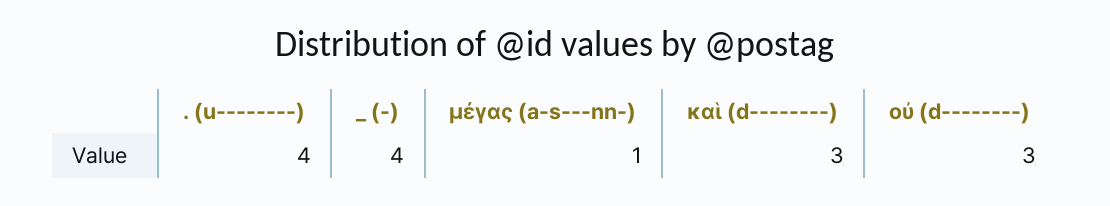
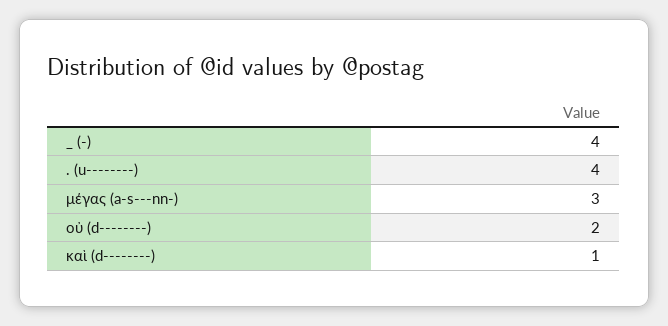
  {
    ". (u--------)": 4,
    "_ (-)": 4,
-   "μέγας (a-s---nn-)": 1,
+   "μέγας (a-s---nn-)": 3,
-   "καὶ (d--------)": 3,
+   "καὶ (d--------)": 1,
-   "οὐ (d--------)": 3
+   "οὐ (d--------)": 2
  }

